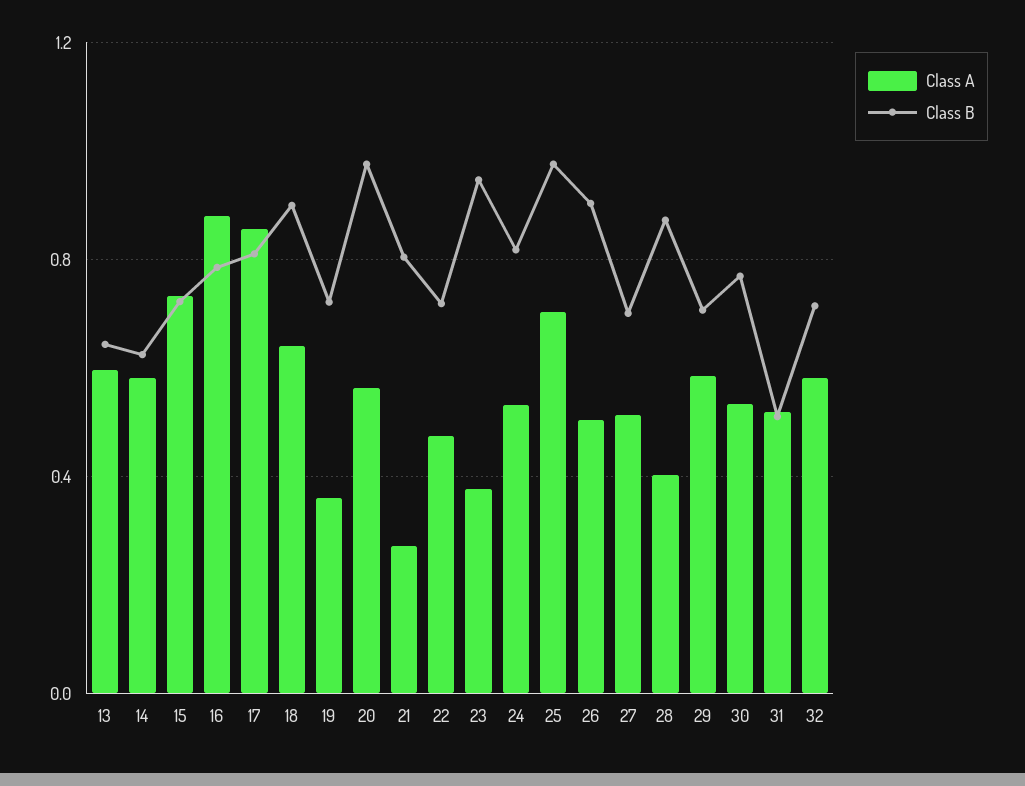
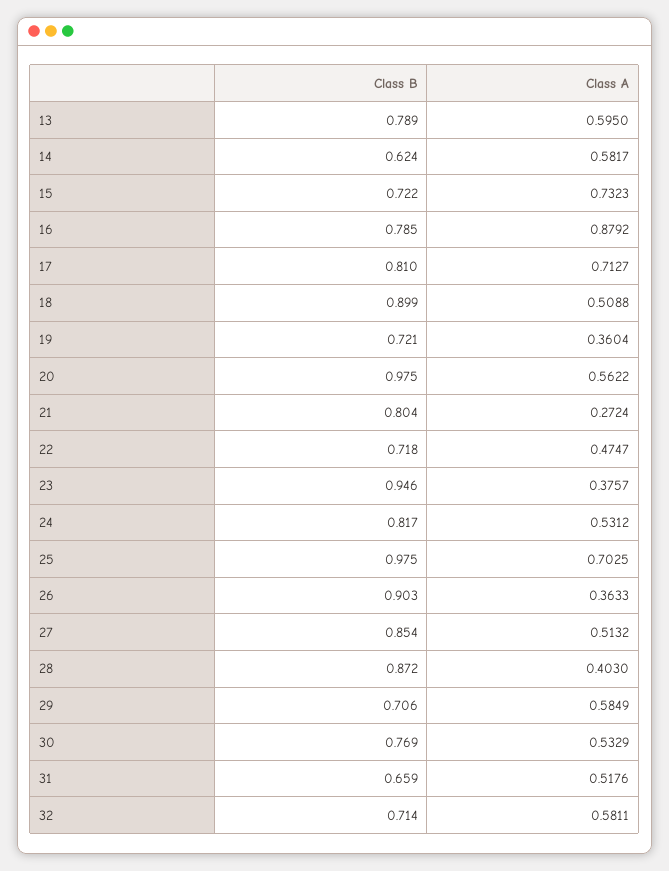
  {
    "Class A": {
      "13": 0.595,
      "14": 0.5817,
      "15": 0.7323,
      "16": 0.8792,
-     "17": 0.85,
+     "17": 0.7127,
-     "18": 0.65,
+     "18": 0.5088,
      "19": 0.3604,
      "20": 0.5622,
      "21": 0.2724,
      "22": 0.4747,
      "23": 0.3757,
      "24": 0.5312,
      "25": 0.7025,
-     "26": 0.5,
+     "26": 0.3633,
      "27": 0.5132,
      "28": 0.403,
      "29": 0.5849,
      "30": 0.5329,
      "31": 0.5176,
      "32": 0.5811
    },
    "Class B": {
-     "13": 0.65,
+     "13": 0.789,
      "14": 0.624,
      "15": 0.722,
      "16": 0.785,
      "17": 0.81,
      "18": 0.899,
      "19": 0.721,
      "20": 0.975,
      "21": 0.804,
      "22": 0.718,
      "23": 0.946,
      "24": 0.817,
      "25": 0.975,
      "26": 0.903,
-     "27": 0.7,
+     "27": 0.854,
      "28": 0.872,
      "29": 0.706,
      "30": 0.769,
-     "31": 0.5,
+     "31": 0.659,
      "32": 0.714
    }
  }

